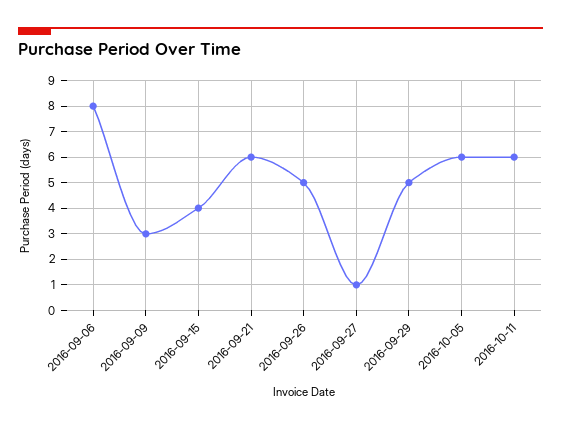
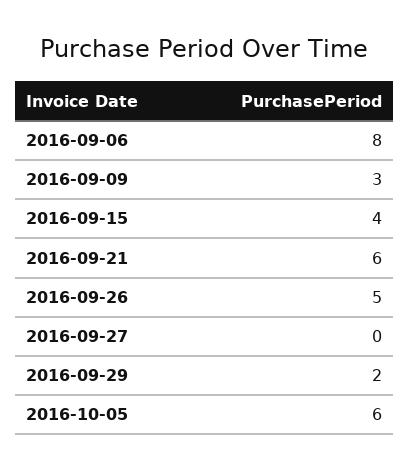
  {
    "2016-09-06": 8,
    "2016-09-09": 3,
    "2016-09-15": 4,
    "2016-09-21": 6,
    "2016-09-26": 5,
-   "2016-09-27": 1,
+   "2016-09-27": 0,
-   "2016-09-29": 5,
+   "2016-09-29": 2,
-   "2016-10-05": 6,
+   "2016-10-05": 6
-   "2016-10-11": 6
  }

